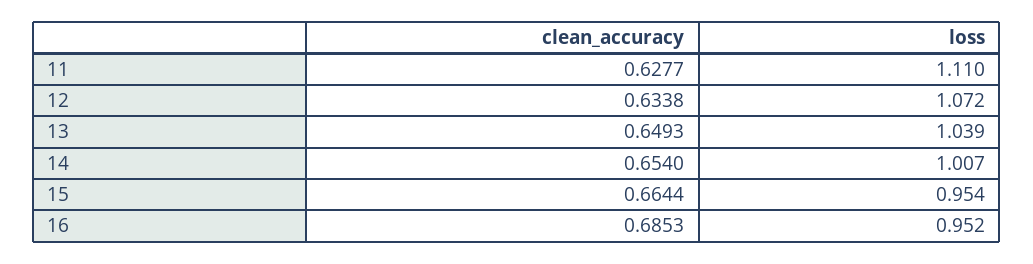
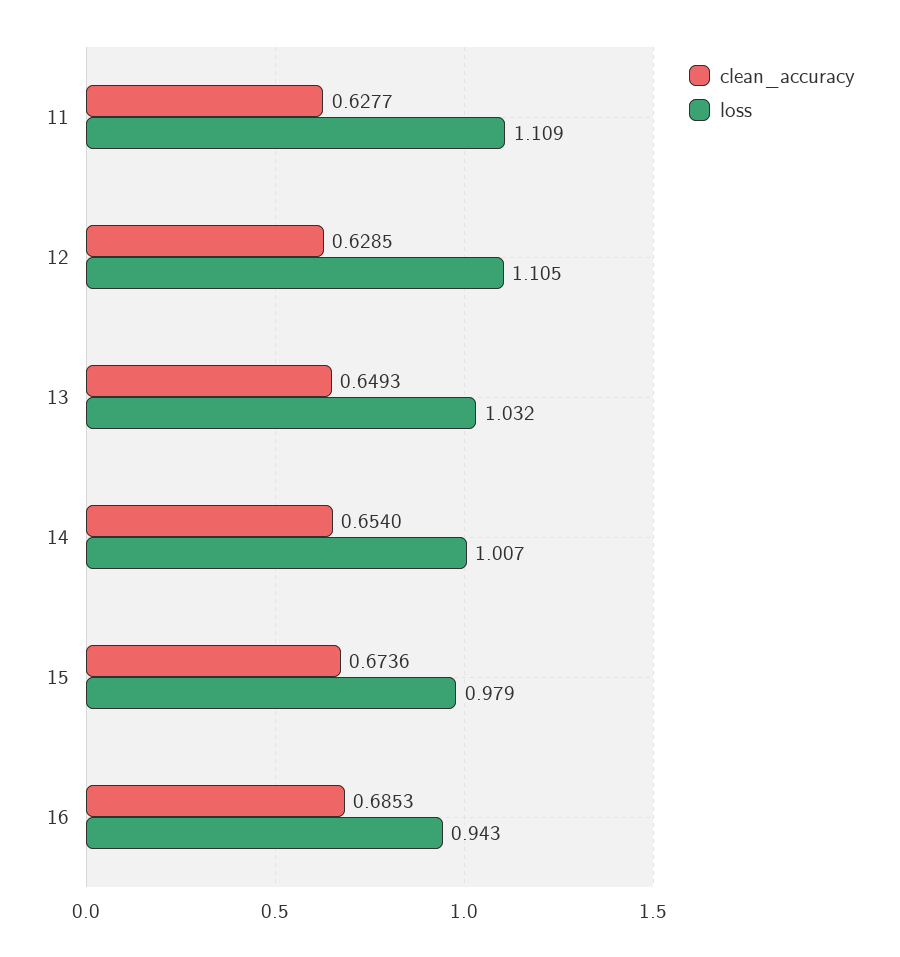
  {
    "clean_accuracy": {
      "11": 0.6277,
-     "12": 0.6338,
+     "12": 0.6285,
      "13": 0.6493,
      "14": 0.654,
-     "15": 0.6644,
+     "15": 0.6736,
      "16": 0.6853
    },
    "loss": {
-     "11": 1.11,
+     "11": 1.109,
-     "12": 1.072,
+     "12": 1.105,
-     "13": 1.039,
+     "13": 1.032,
      "14": 1.007,
-     "15": 0.954,
+     "15": 0.979,
-     "16": 0.952
+     "16": 0.943
    }
  }

